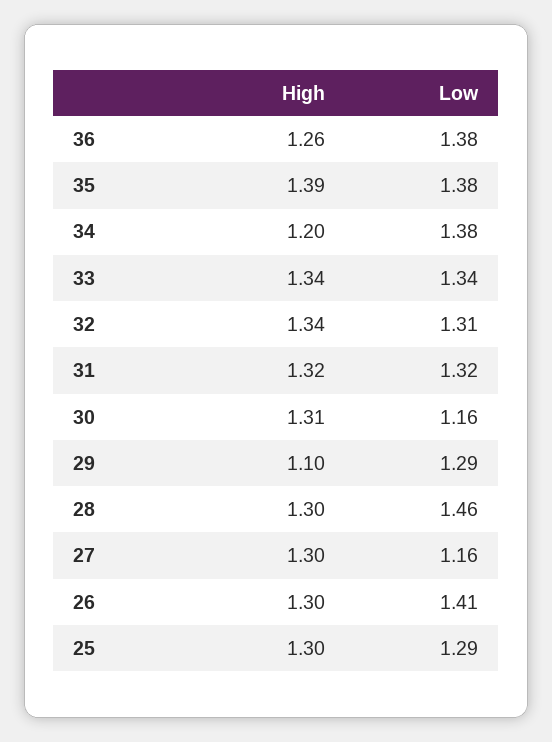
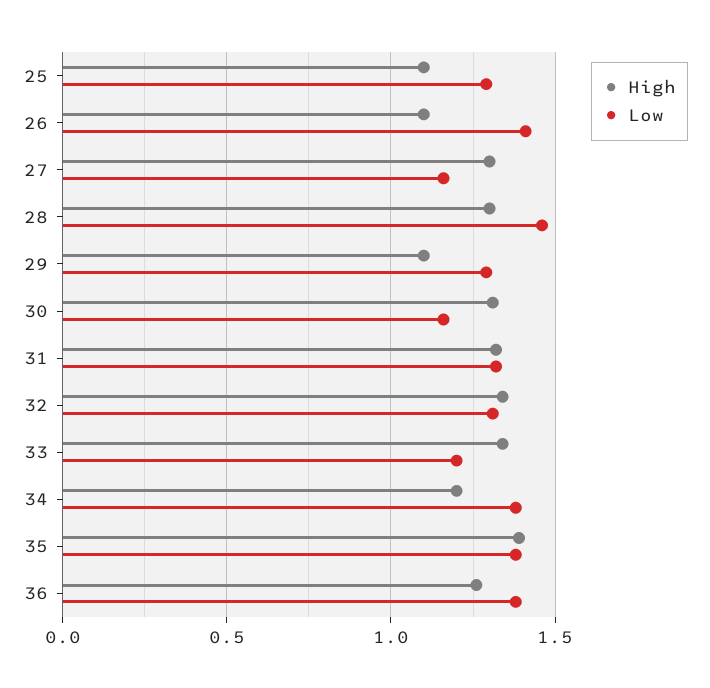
  {
    "High": {
      "36": 1.26,
      "35": 1.39,
      "34": 1.2,
      "33": 1.34,
      "32": 1.34,
      "31": 1.32,
      "30": 1.31,
      "29": 1.1,
      "28": 1.3,
      "27": 1.3,
-     "26": 1.3,
+     "26": 1.1,
-     "25": 1.3
+     "25": 1.1
    },
    "Low": {
      "36": 1.38,
      "35": 1.38,
      "34": 1.38,
-     "33": 1.34,
+     "33": 1.2,
      "32": 1.31,
      "31": 1.32,
      "30": 1.16,
      "29": 1.29,
      "28": 1.46,
      "27": 1.16,
      "26": 1.41,
      "25": 1.29
    }
  }

